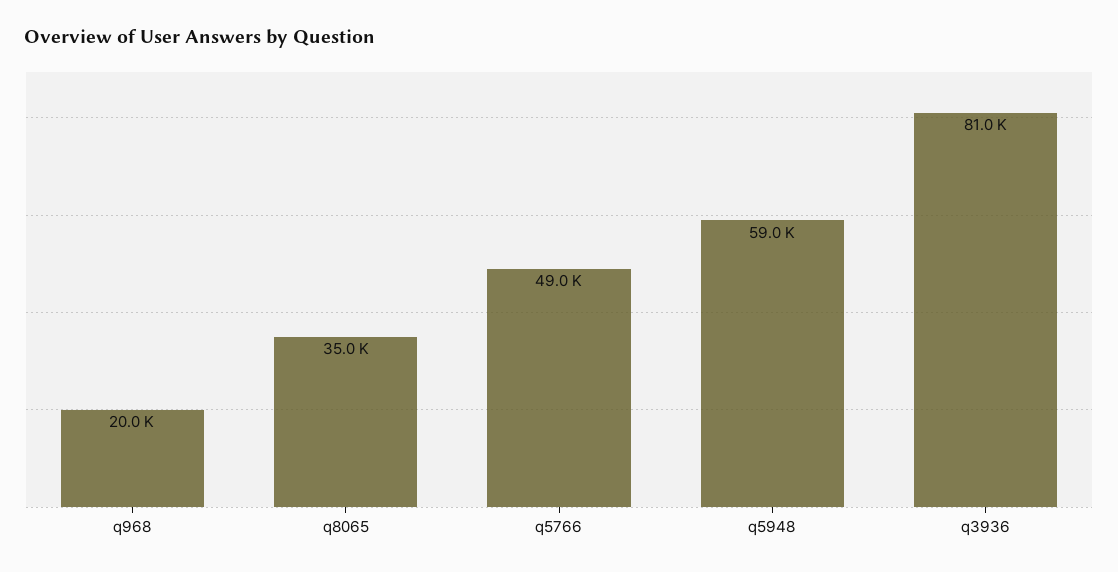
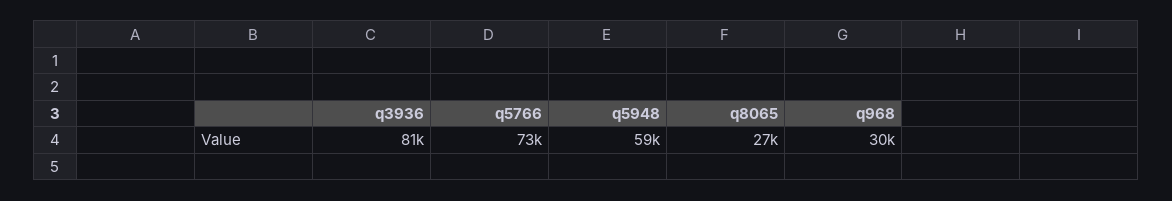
  {
-   "q968": 20000,
+   "q968": 30000,
-   "q8065": 35000,
+   "q8065": 27000,
-   "q5766": 49000,
+   "q5766": 73000,
    "q5948": 59000,
    "q3936": 81000
  }

